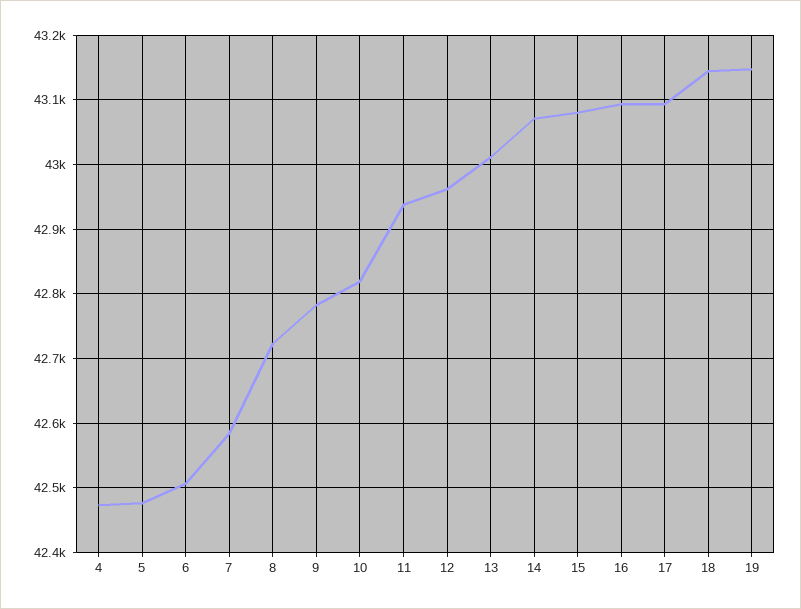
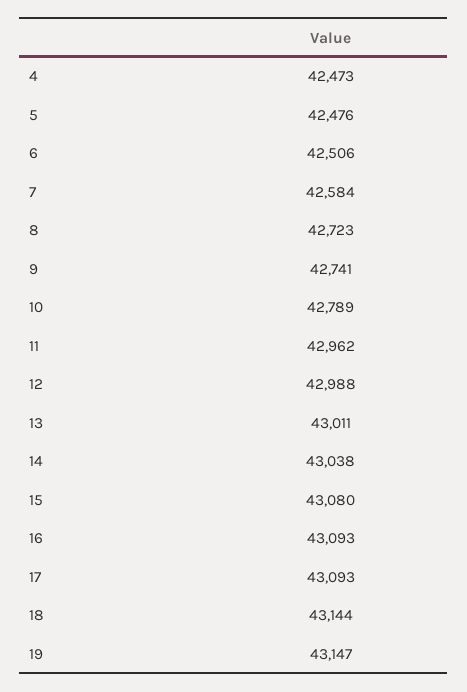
  {
    "4": 42473,
    "5": 42476,
    "6": 42506,
    "7": 42584,
    "8": 42723,
-   "9": 42780,
+   "9": 42741,
-   "10": 42820,
+   "10": 42789,
-   "11": 42940,
+   "11": 42962,
-   "12": 42960,
+   "12": 42988,
    "13": 43011,
-   "14": 43070,
+   "14": 43038,
    "15": 43080,
    "16": 43093,
    "17": 43093,
    "18": 43144,
    "19": 43147
  }

